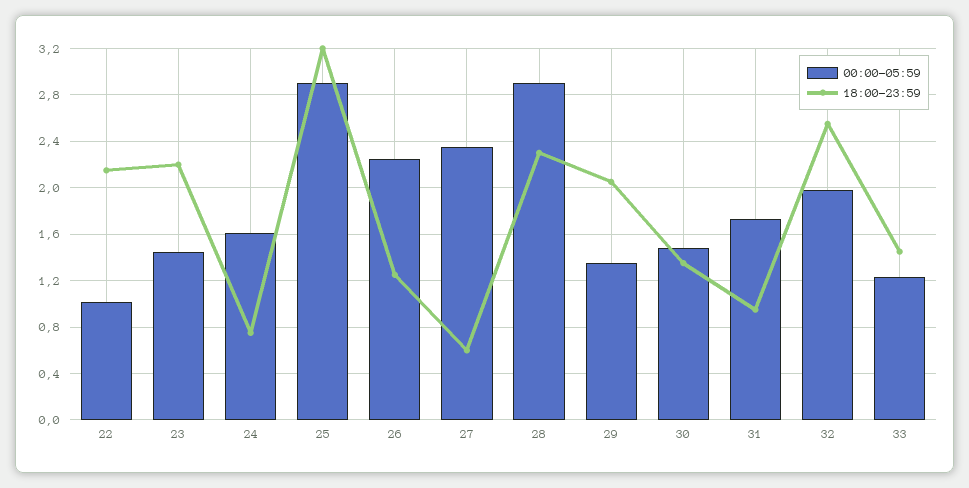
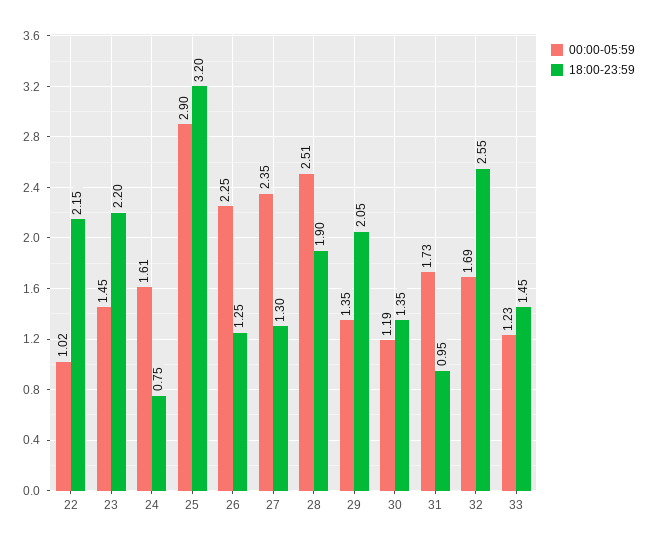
  {
    "00:00-05:59": {
      "22": 1.02,
      "23": 1.45,
      "24": 1.61,
      "25": 2.9,
      "26": 2.25,
      "27": 2.35,
-     "28": 2.9,
+     "28": 2.51,
      "29": 1.35,
-     "30": 1.5,
+     "30": 1.19,
      "31": 1.73,
-     "32": 2,
+     "32": 1.69,
      "33": 1.23
    },
    "18:00-23:59": {
      "22": 2.15,
      "23": 2.2,
      "24": 0.75,
      "25": 3.2,
      "26": 1.25,
-     "27": 0.6,
+     "27": 1.3,
-     "28": 2.3,
+     "28": 1.9,
      "29": 2.05,
      "30": 1.35,
      "31": 0.95,
      "32": 2.55,
      "33": 1.45
    }
  }

